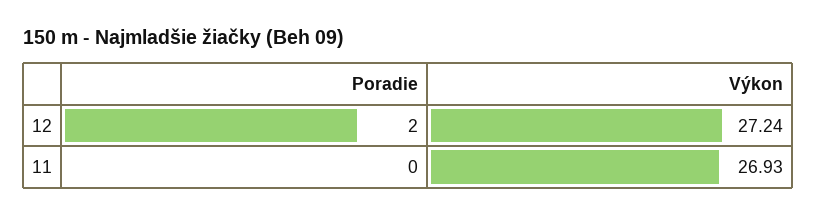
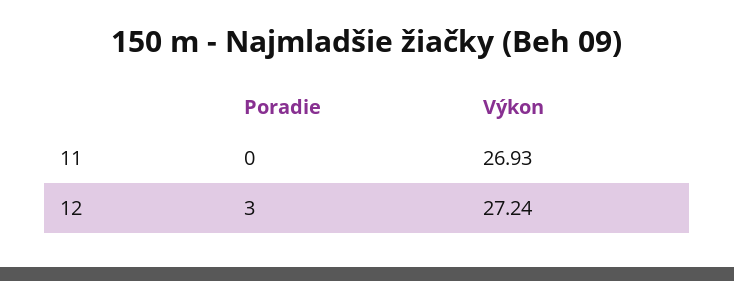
  {
    "Poradie": {
-     "12": 2,
+     "12": 3,
      "11": 0
    },
    "Výkon": {
      "12": 27.24,
      "11": 26.93
    }
  }

